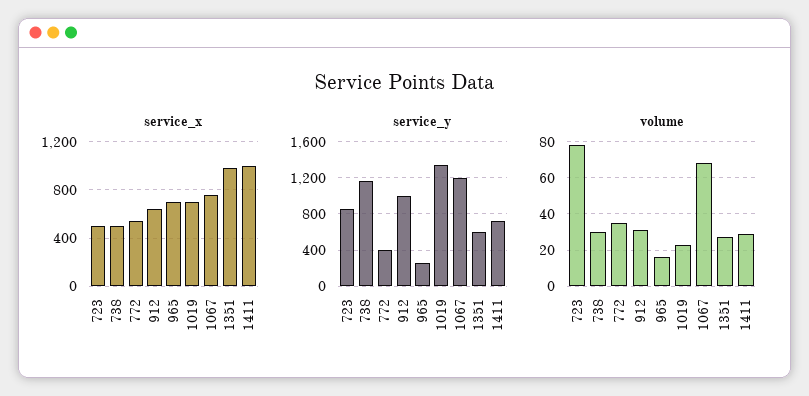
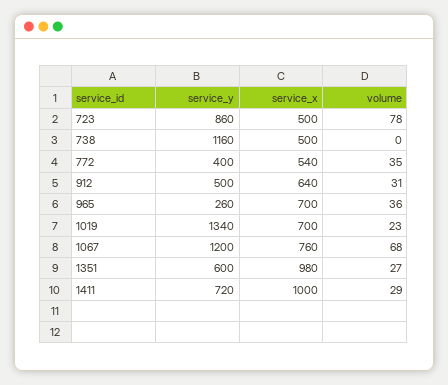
  {
    "service_x": {
      "723": 500,
      "738": 500,
      "772": 540,
      "912": 640,
      "965": 700,
      "1019": 700,
      "1067": 760,
      "1351": 980,
      "1411": 1000
    },
    "service_y": {
      "723": 860,
      "738": 1160,
      "772": 400,
-     "912": 1000,
+     "912": 500,
      "965": 260,
      "1019": 1340,
      "1067": 1200,
      "1351": 600,
      "1411": 720
    },
    "volume": {
      "723": 78,
-     "738": 30,
+     "738": 0,
      "772": 35,
      "912": 31,
-     "965": 15,
+     "965": 36,
      "1019": 23,
      "1067": 68,
      "1351": 27,
      "1411": 29
    }
  }

